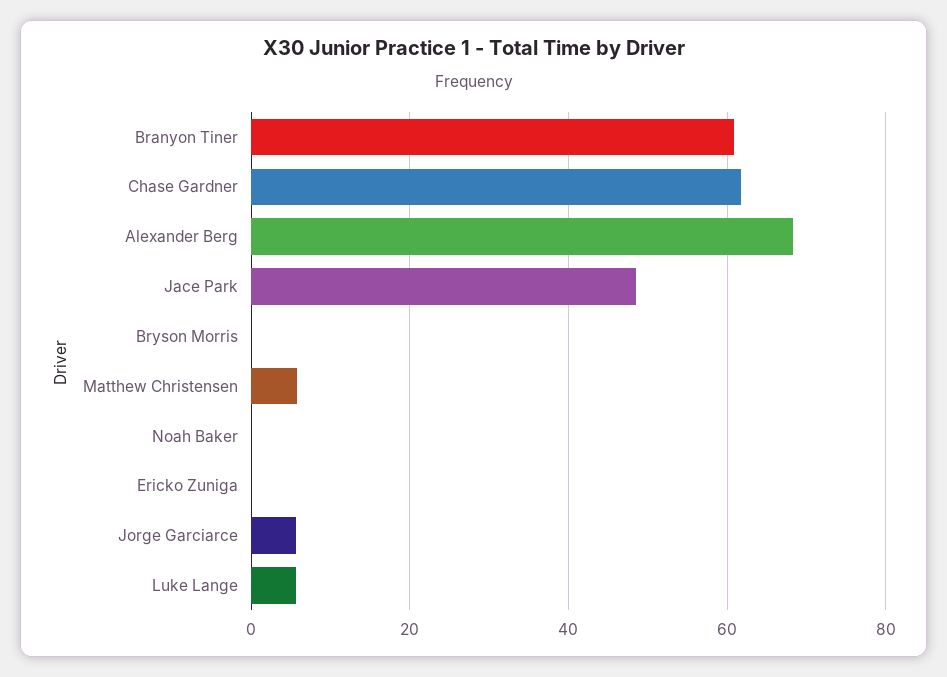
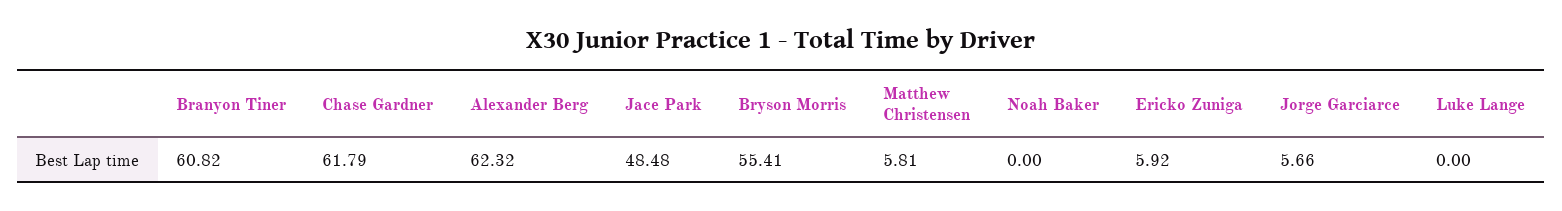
  {
    "Branyon Tiner": 60.82,
    "Chase Gardner": 61.79,
-   "Alexander Berg": 68,
+   "Alexander Berg": 62.32,
    "Jace Park": 48.48,
-   "Bryson Morris": 0,
+   "Bryson Morris": 55.41,
    "Matthew Christensen": 5.81,
    "Noah Baker": 0,
-   "Ericko Zuniga": 0,
+   "Ericko Zuniga": 5.92,
    "Jorge Garciarce": 5.66,
-   "Luke Lange": 6
+   "Luke Lange": 0
  }

